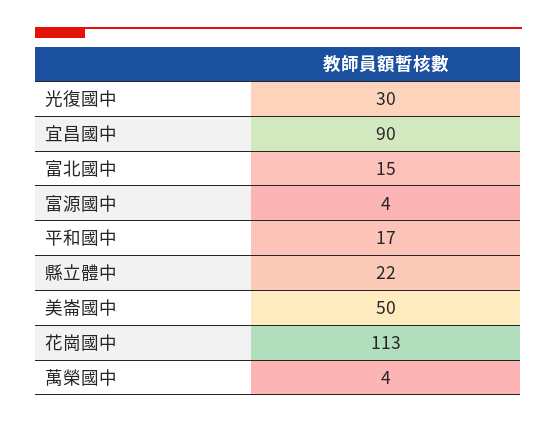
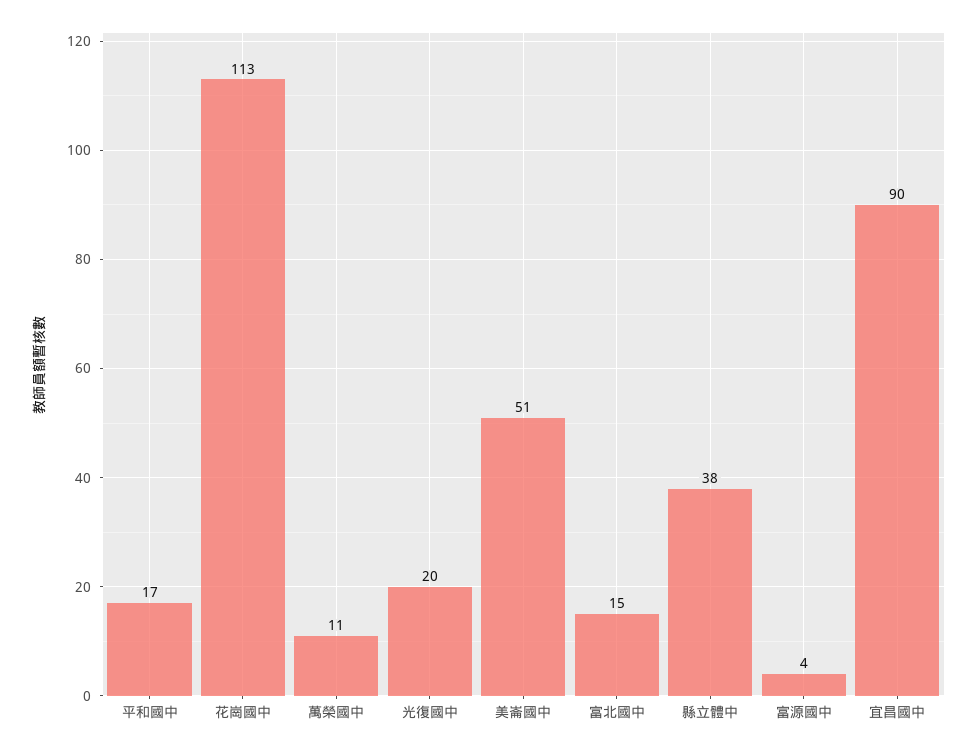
  {
-   "光復國中": 30,
+   "光復國中": 20,
    "宜昌國中": 90,
    "富北國中": 15,
    "富源國中": 4,
    "平和國中": 17,
-   "縣立體中": 22,
+   "縣立體中": 38,
-   "美崙國中": 50,
+   "美崙國中": 51,
    "花崗國中": 113,
-   "萬榮國中": 4
+   "萬榮國中": 11
  }

